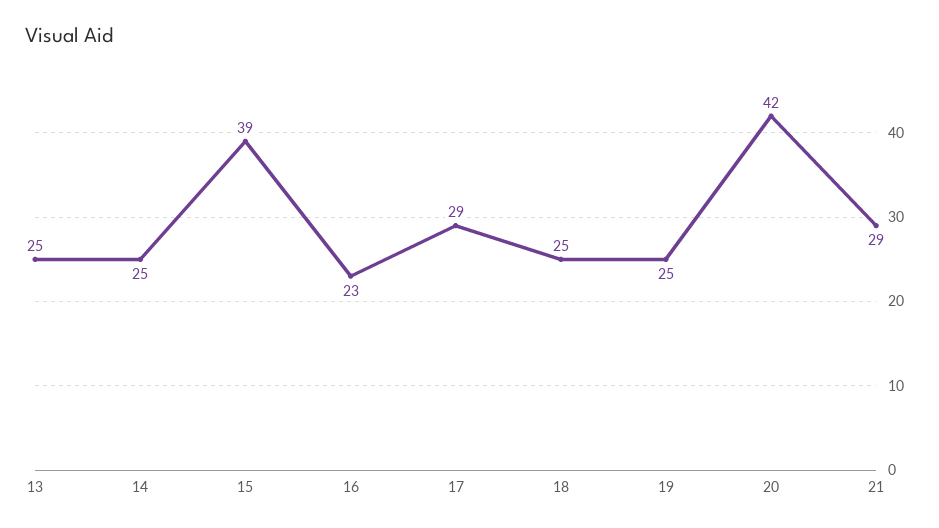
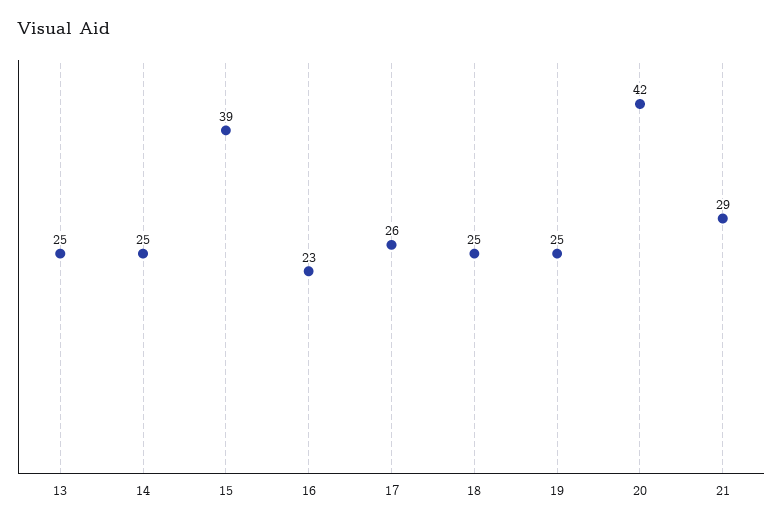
  {
    "13": 25,
    "14": 25,
    "15": 39,
    "16": 23,
-   "17": 29,
+   "17": 26,
    "18": 25,
    "19": 25,
    "20": 42,
    "21": 29
  }

